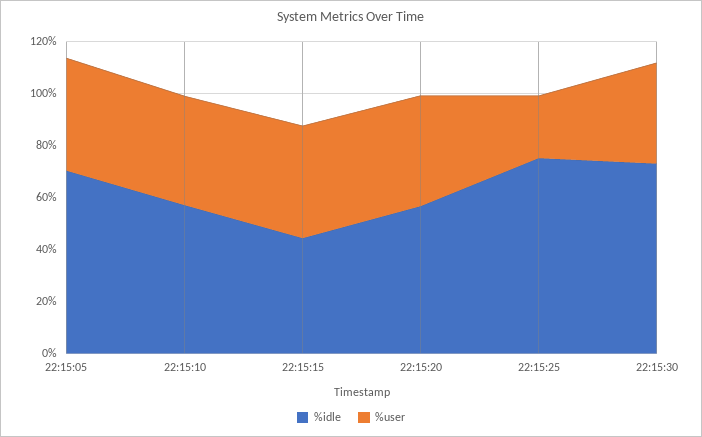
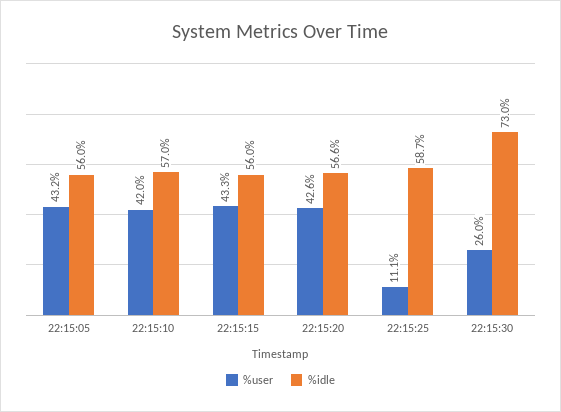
  {
    "%idle": {
-     "22:15:05": 70,
+     "22:15:05": 56,
      "22:15:10": 57,
-     "22:15:15": 45,
+     "22:15:15": 56,
      "22:15:20": 56.6,
-     "22:15:25": 75,
+     "22:15:25": 58.7,
      "22:15:30": 73
    },
    "%user": {
      "22:15:05": 43.2,
      "22:15:10": 42,
      "22:15:15": 43.3,
      "22:15:20": 42.6,
-     "22:15:25": 25,
+     "22:15:25": 11.1,
-     "22:15:30": 40
+     "22:15:30": 26
    }
  }

